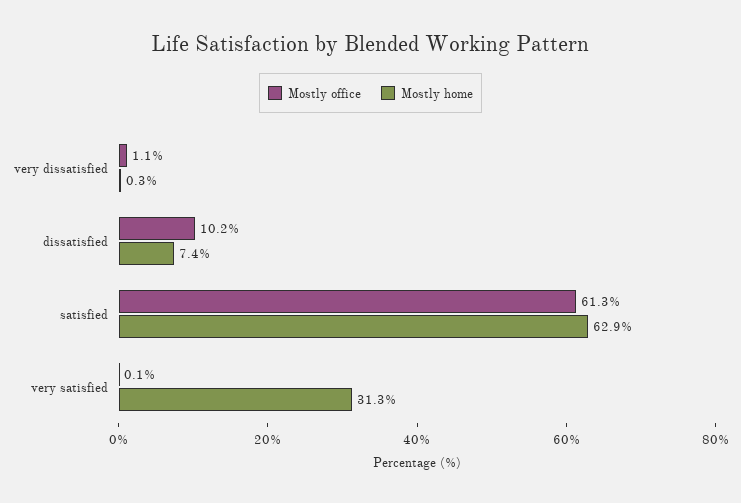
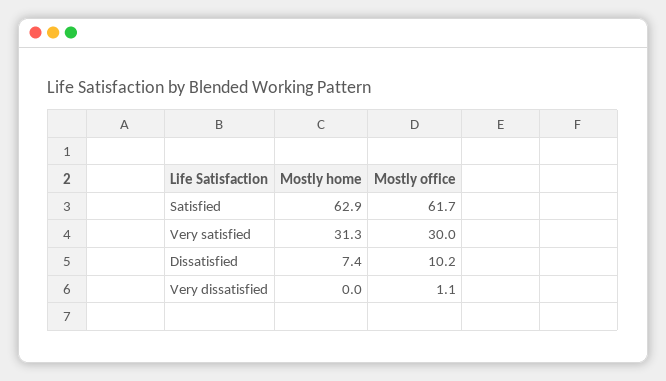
  {
    "Mostly office": {
      "very dissatisfied": 1.1,
      "dissatisfied": 10.2,
-     "satisfied": 61.3,
+     "satisfied": 61.7,
-     "very satisfied": 0.1
+     "very satisfied": 30
    },
    "Mostly home": {
-     "very dissatisfied": 0.3,
+     "very dissatisfied": 0,
      "dissatisfied": 7.4,
      "satisfied": 62.9,
      "very satisfied": 31.3
    }
  }

